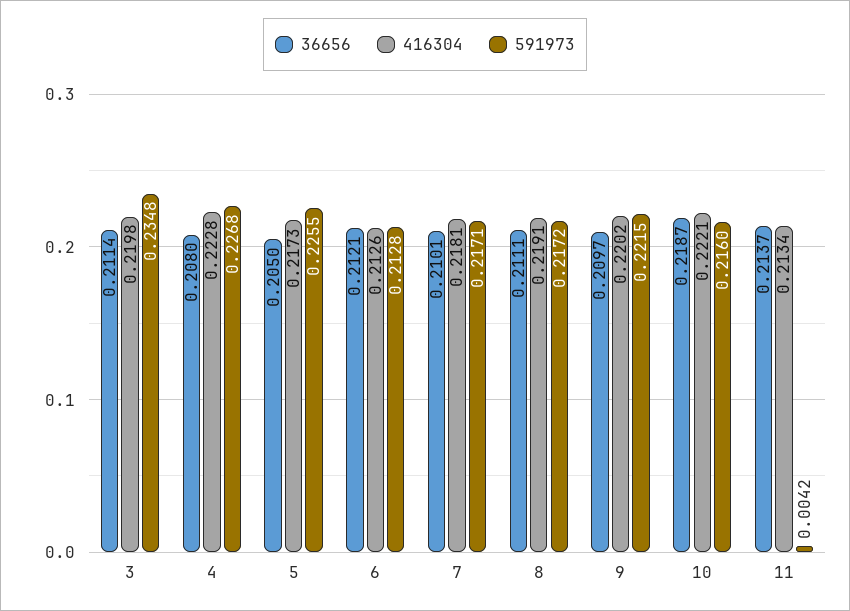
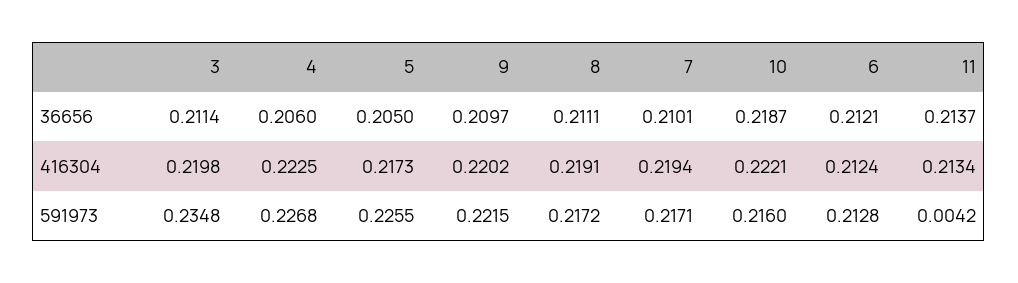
  {
    "36656": {
      "3": 0.2114,
-     "4": 0.208,
+     "4": 0.206,
      "5": 0.205,
      "6": 0.2121,
      "7": 0.2101,
      "8": 0.2111,
      "9": 0.2097,
      "10": 0.2187,
      "11": 0.2137
    },
    "416304": {
      "3": 0.2198,
-     "4": 0.2228,
+     "4": 0.2225,
      "5": 0.2173,
-     "6": 0.2126,
+     "6": 0.2124,
-     "7": 0.2181,
+     "7": 0.2194,
      "8": 0.2191,
      "9": 0.2202,
      "10": 0.2221,
      "11": 0.2134
    },
    "591973": {
      "3": 0.2348,
      "4": 0.2268,
      "5": 0.2255,
      "6": 0.2128,
      "7": 0.2171,
      "8": 0.2172,
      "9": 0.2215,
      "10": 0.216,
      "11": 0.0042
    }
  }

